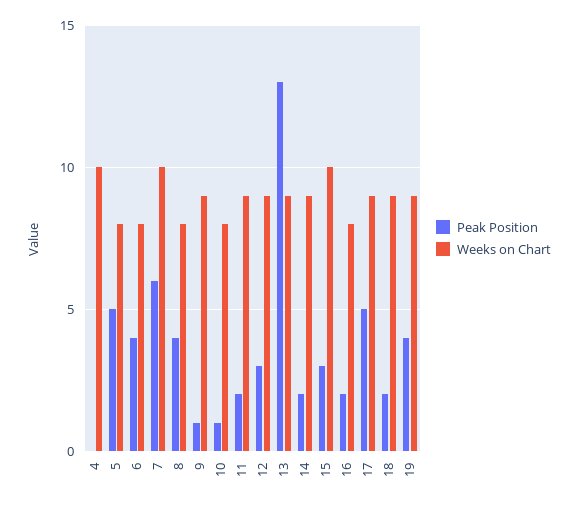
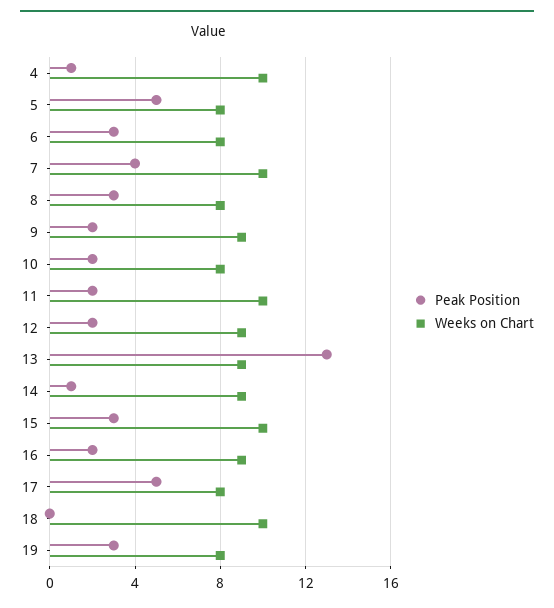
  {
    "Peak Position": {
-     "4": 0,
+     "4": 1,
      "5": 5,
-     "6": 4,
+     "6": 3,
-     "7": 6,
+     "7": 4,
-     "8": 4,
+     "8": 3,
-     "9": 1,
+     "9": 2,
-     "10": 1,
+     "10": 2,
      "11": 2,
-     "12": 3,
+     "12": 2,
      "13": 13,
-     "14": 2,
+     "14": 1,
      "15": 3,
      "16": 2,
      "17": 5,
-     "18": 2,
+     "18": 0,
-     "19": 4
+     "19": 3
    },
    "Weeks on Chart": {
      "4": 10,
      "5": 8,
      "6": 8,
      "7": 10,
      "8": 8,
      "9": 9,
      "10": 8,
-     "11": 9,
+     "11": 10,
      "12": 9,
      "13": 9,
      "14": 9,
      "15": 10,
-     "16": 8,
+     "16": 9,
-     "17": 9,
+     "17": 8,
-     "18": 9,
+     "18": 10,
-     "19": 9
+     "19": 8
    }
  }

